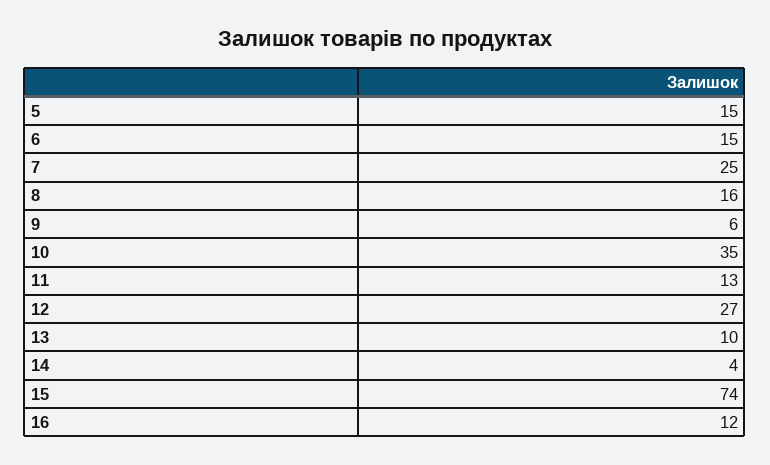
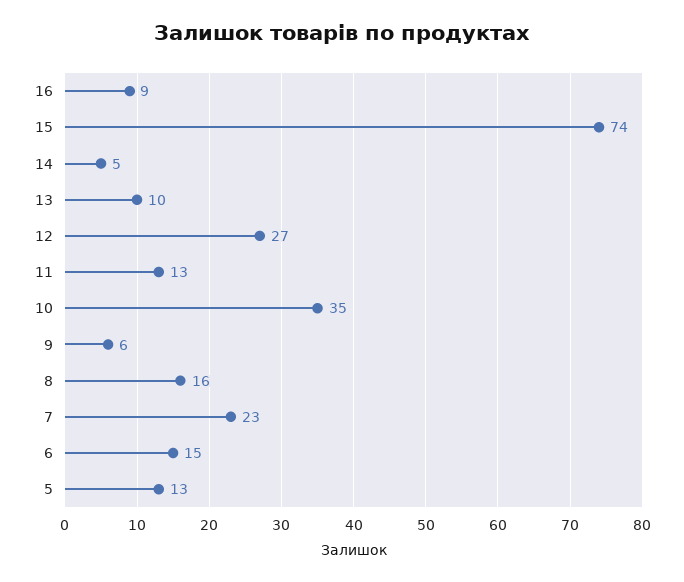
  {
-   "5": 15,
+   "5": 13,
    "6": 15,
-   "7": 25,
+   "7": 23,
    "8": 16,
    "9": 6,
    "10": 35,
    "11": 13,
    "12": 27,
    "13": 10,
-   "14": 4,
+   "14": 5,
    "15": 74,
-   "16": 12
+   "16": 9
  }

